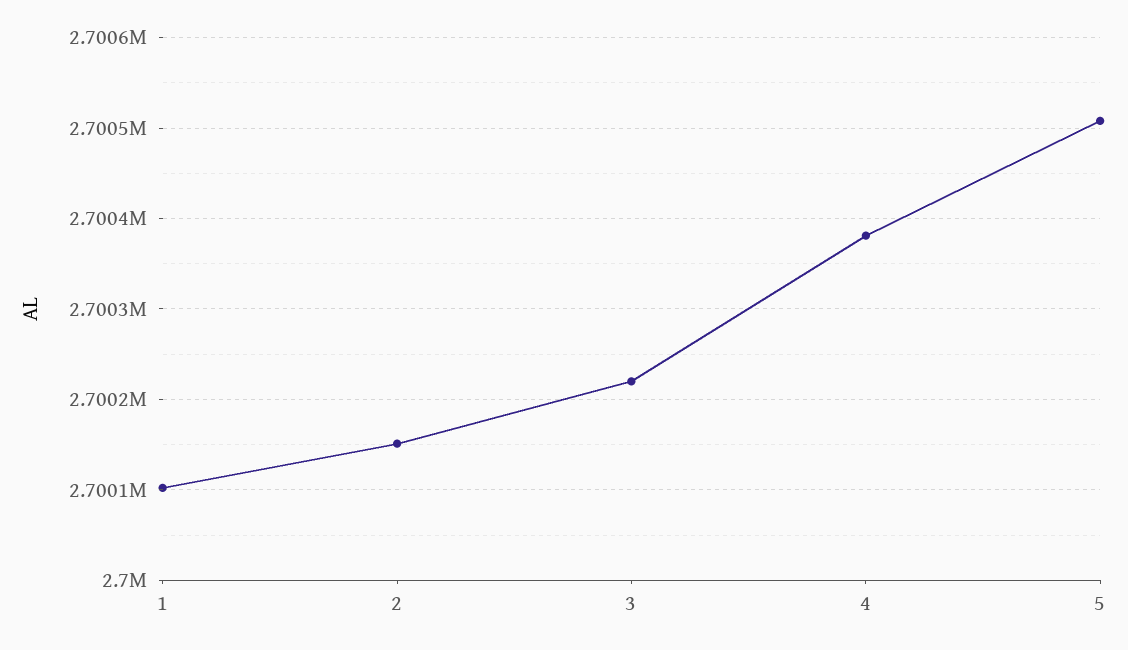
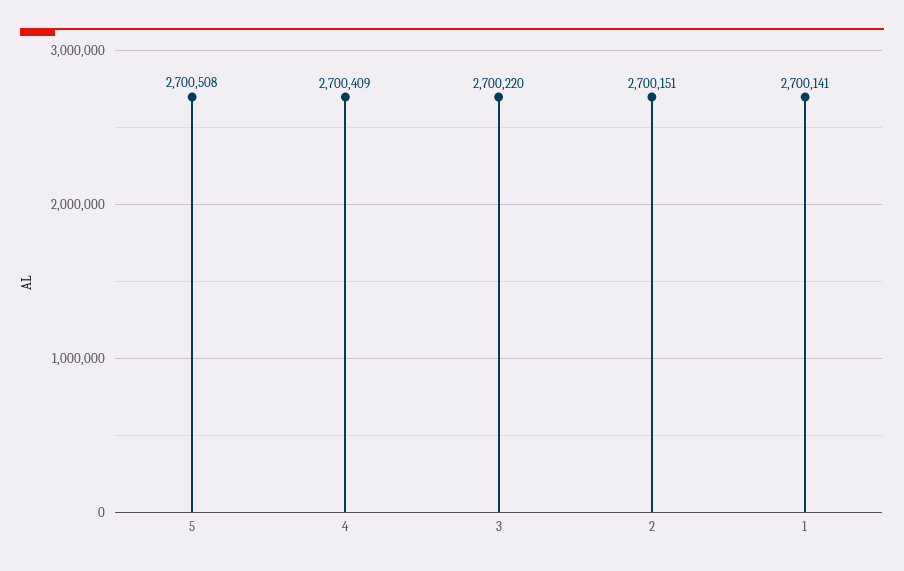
  {
-   "1": 2700100,
+   "1": 2700141,
    "2": 2700151,
    "3": 2700220,
-   "4": 2700380,
+   "4": 2700409,
    "5": 2700508
  }

